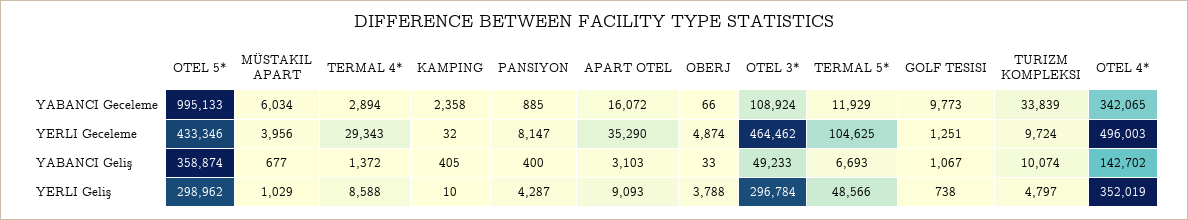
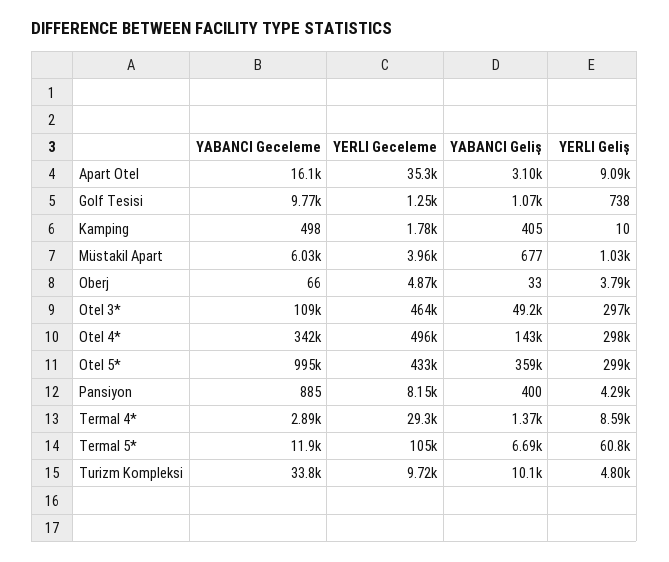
  {
    "OTEL 5*": {
      "YABANCI Geceleme": 995133,
      "YERLI Geceleme": 433346,
      "YABANCI Geliş": 358874,
      "YERLI Geliş": 298962
    },
    "MÜSTAKIL APART": {
      "YABANCI Geceleme": 6034,
      "YERLI Geceleme": 3956,
      "YABANCI Geliş": 677,
      "YERLI Geliş": 1029
    },
    "TERMAL 4*": {
      "YABANCI Geceleme": 2894,
      "YERLI Geceleme": 29343,
      "YABANCI Geliş": 1372,
      "YERLI Geliş": 8588
    },
    "KAMPING": {
-     "YABANCI Geceleme": 2358,
+     "YABANCI Geceleme": 498,
-     "YERLI Geceleme": 32,
+     "YERLI Geceleme": 1780,
      "YABANCI Geliş": 405,
      "YERLI Geliş": 10
    },
    "PANSIYON": {
      "YABANCI Geceleme": 885,
      "YERLI Geceleme": 8147,
      "YABANCI Geliş": 400,
      "YERLI Geliş": 4287
    },
    "APART OTEL": {
      "YABANCI Geceleme": 16072,
      "YERLI Geceleme": 35290,
      "YABANCI Geliş": 3103,
      "YERLI Geliş": 9093
    },
    "OBERJ": {
      "YABANCI Geceleme": 66,
      "YERLI Geceleme": 4874,
      "YABANCI Geliş": 33,
      "YERLI Geliş": 3788
    },
    "OTEL 3*": {
      "YABANCI Geceleme": 108924,
      "YERLI Geceleme": 464462,
      "YABANCI Geliş": 49233,
      "YERLI Geliş": 296784
    },
    "TERMAL 5*": {
      "YABANCI Geceleme": 11929,
      "YERLI Geceleme": 104625,
      "YABANCI Geliş": 6693,
-     "YERLI Geliş": 48566
+     "YERLI Geliş": 60800
    },
    "GOLF TESISI": {
      "YABANCI Geceleme": 9773,
      "YERLI Geceleme": 1251,
      "YABANCI Geliş": 1067,
      "YERLI Geliş": 738
    },
    "TURIZM KOMPLEKSI": {
      "YABANCI Geceleme": 33839,
      "YERLI Geceleme": 9724,
      "YABANCI Geliş": 10074,
      "YERLI Geliş": 4797
    },
    "OTEL 4*": {
      "YABANCI Geceleme": 342065,
      "YERLI Geceleme": 496003,
      "YABANCI Geliş": 142702,
-     "YERLI Geliş": 352019
+     "YERLI Geliş": 298000
    }
  }

